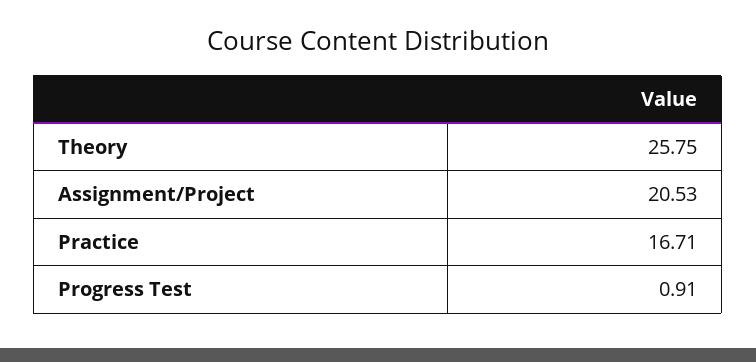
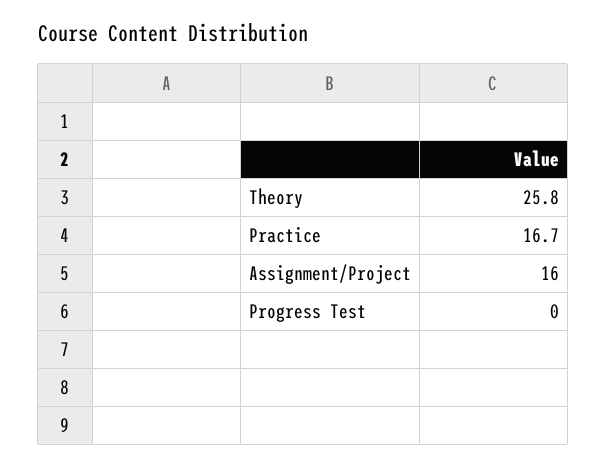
  {
    "Theory": 25.75,
-   "Assignment/Project": 20.53,
+   "Assignment/Project": 16,
    "Practice": 16.71,
-   "Progress Test": 0.91
+   "Progress Test": 0
  }

